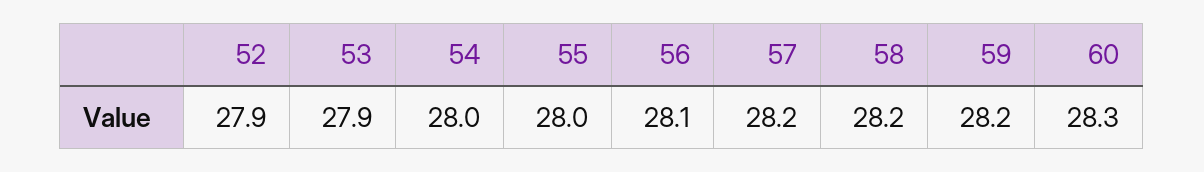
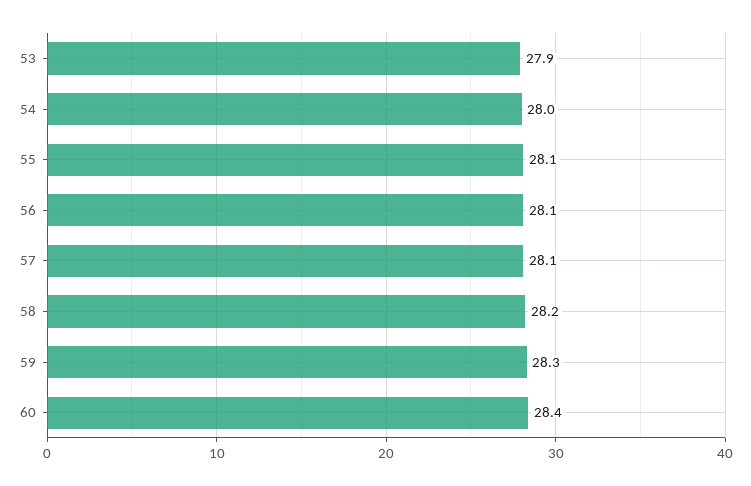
  {
-   "52": 27.9,
    "53": 27.9,
    "54": 28,
-   "55": 28,
+   "55": 28.1,
    "56": 28.1,
-   "57": 28.2,
+   "57": 28.1,
    "58": 28.2,
-   "59": 28.2,
+   "59": 28.3,
-   "60": 28.3
+   "60": 28.4
  }

